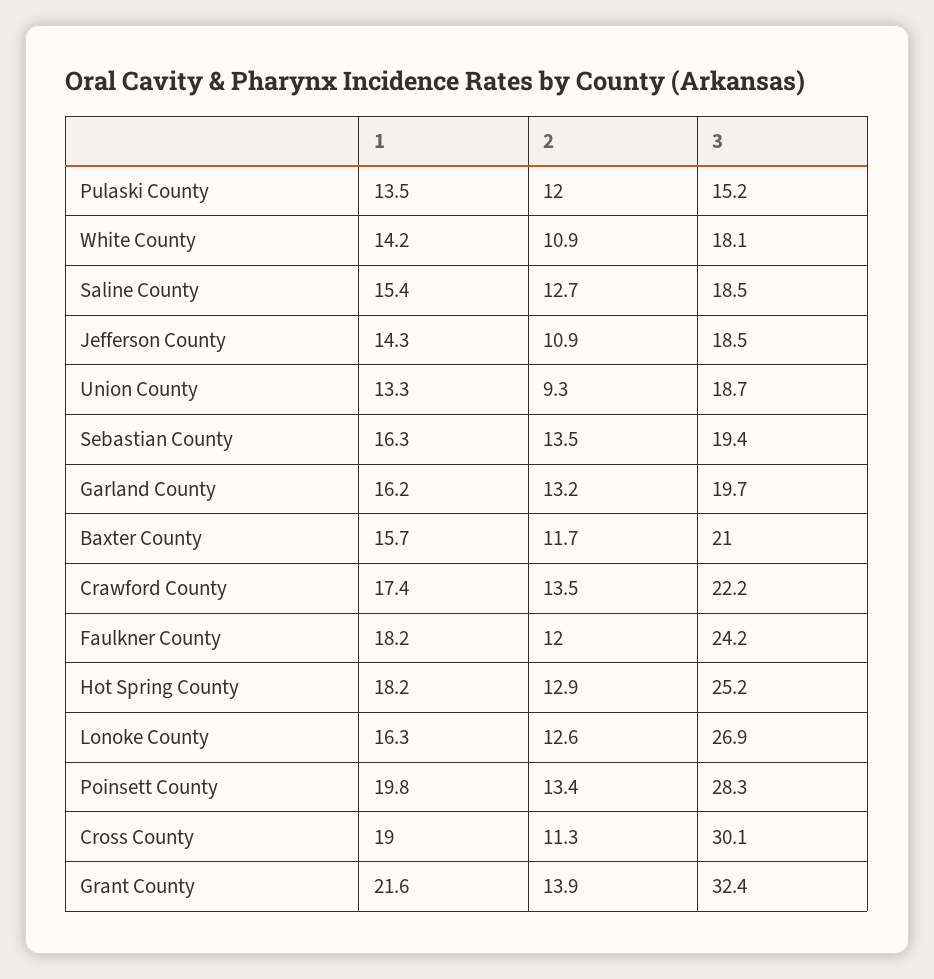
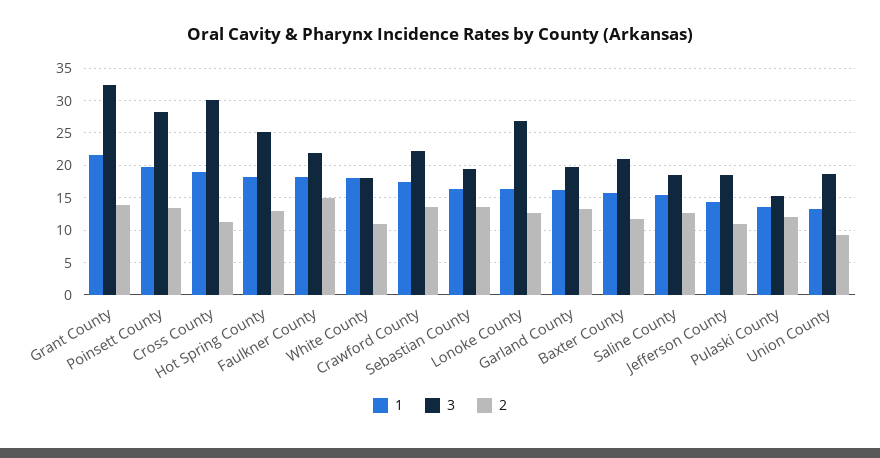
  {
    "1": {
      "Pulaski County": 13.5,
-     "White County": 14.2,
+     "White County": 18,
      "Saline County": 15.4,
      "Jefferson County": 14.3,
      "Union County": 13.3,
      "Sebastian County": 16.3,
      "Garland County": 16.2,
      "Baxter County": 15.7,
      "Crawford County": 17.4,
      "Faulkner County": 18.2,
      "Hot Spring County": 18.2,
      "Lonoke County": 16.3,
      "Poinsett County": 19.8,
      "Cross County": 19,
      "Grant County": 21.6
    },
    "2": {
      "Pulaski County": 12,
      "White County": 10.9,
      "Saline County": 12.7,
      "Jefferson County": 10.9,
      "Union County": 9.3,
      "Sebastian County": 13.5,
      "Garland County": 13.2,
      "Baxter County": 11.7,
      "Crawford County": 13.5,
-     "Faulkner County": 12,
+     "Faulkner County": 15,
      "Hot Spring County": 12.9,
      "Lonoke County": 12.6,
      "Poinsett County": 13.4,
      "Cross County": 11.3,
      "Grant County": 13.9
    },
    "3": {
      "Pulaski County": 15.2,
      "White County": 18.1,
      "Saline County": 18.5,
      "Jefferson County": 18.5,
      "Union County": 18.7,
      "Sebastian County": 19.4,
      "Garland County": 19.7,
      "Baxter County": 21,
      "Crawford County": 22.2,
-     "Faulkner County": 24.2,
+     "Faulkner County": 22,
      "Hot Spring County": 25.2,
      "Lonoke County": 26.9,
      "Poinsett County": 28.3,
      "Cross County": 30.1,
      "Grant County": 32.4
    }
  }

